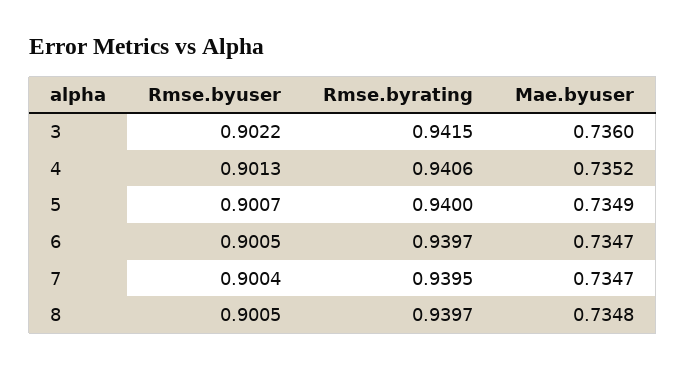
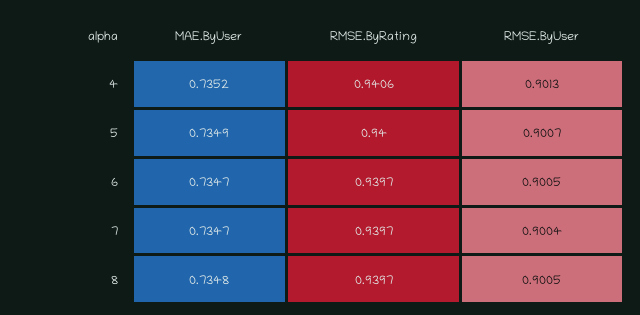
  {
    "Rmse.byuser": {
-     "3": 0.9022,
      "4": 0.9013,
      "5": 0.9007,
      "6": 0.9005,
      "7": 0.9004,
      "8": 0.9005
    },
    "Rmse.byrating": {
-     "3": 0.9415,
      "4": 0.9406,
      "5": 0.94,
      "6": 0.9397,
-     "7": 0.9395,
+     "7": 0.9397,
      "8": 0.9397
    },
    "Mae.byuser": {
-     "3": 0.736,
      "4": 0.7352,
      "5": 0.7349,
      "6": 0.7347,
      "7": 0.7347,
      "8": 0.7348
    }
  }

